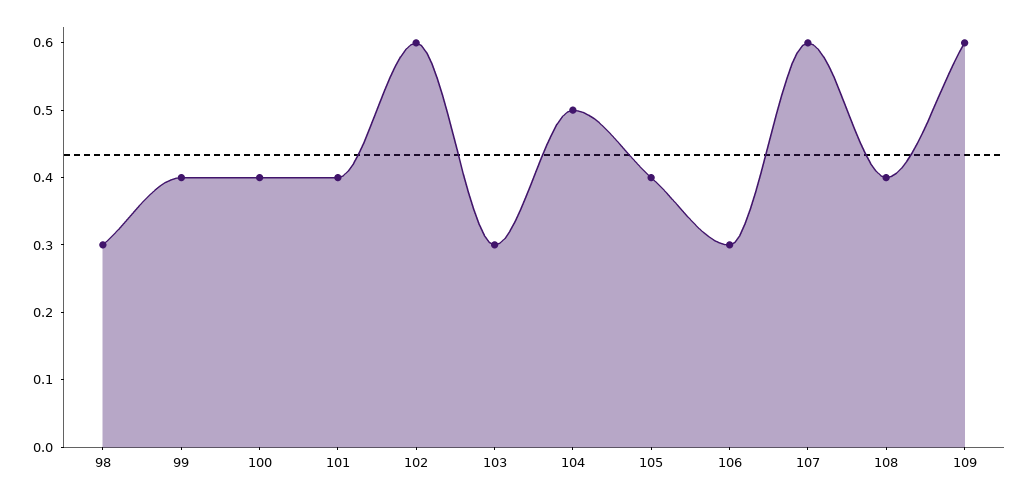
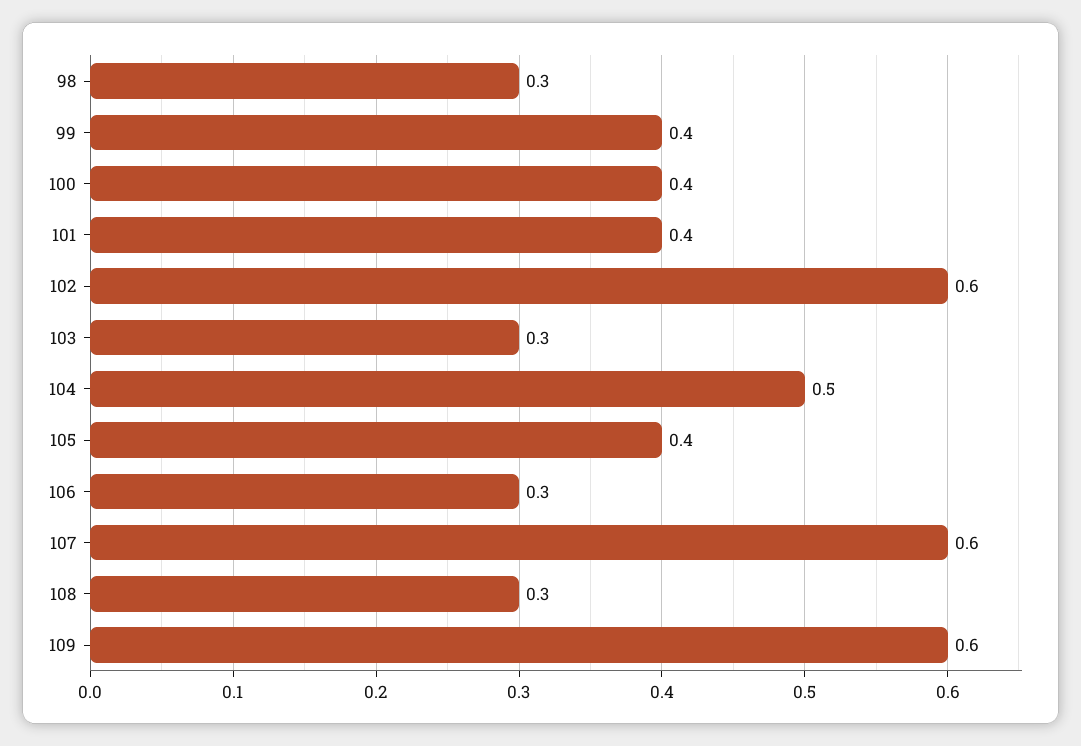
  {
    "98": 0.3,
    "99": 0.4,
    "100": 0.4,
    "101": 0.4,
    "102": 0.6,
    "103": 0.3,
    "104": 0.5,
    "105": 0.4,
    "106": 0.3,
    "107": 0.6,
-   "108": 0.4,
+   "108": 0.3,
    "109": 0.6
  }

